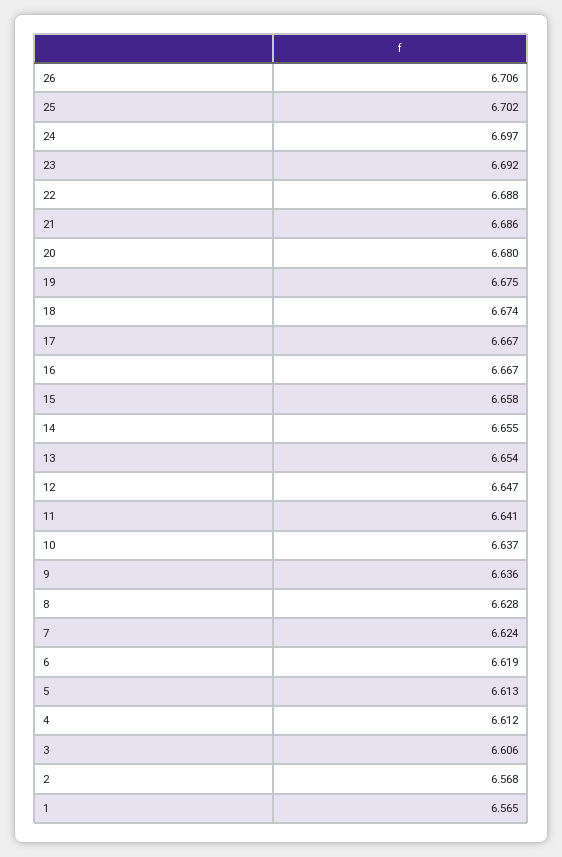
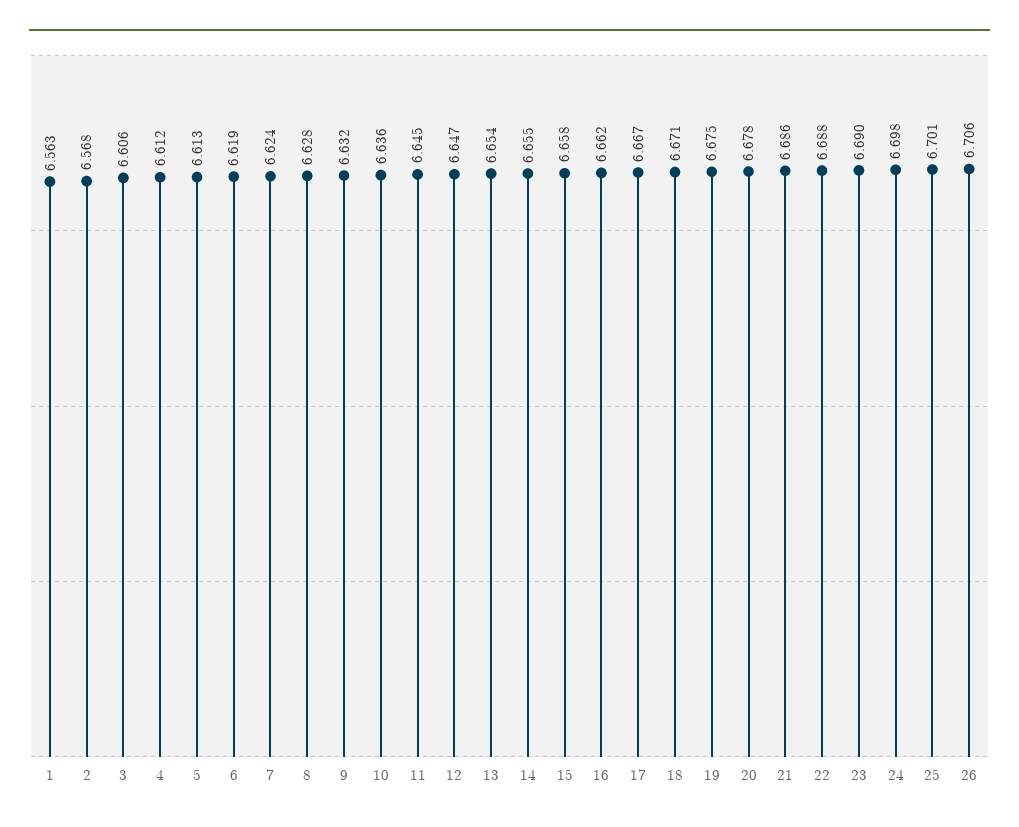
  {
    "26": 6.706,
-   "25": 6.702,
+   "25": 6.701,
-   "24": 6.697,
+   "24": 6.698,
-   "23": 6.692,
+   "23": 6.69,
    "22": 6.688,
    "21": 6.686,
-   "20": 6.68,
+   "20": 6.678,
    "19": 6.675,
-   "18": 6.674,
+   "18": 6.671,
    "17": 6.667,
-   "16": 6.667,
+   "16": 6.662,
    "15": 6.658,
    "14": 6.655,
    "13": 6.654,
    "12": 6.647,
-   "11": 6.641,
+   "11": 6.645,
-   "10": 6.637,
+   "10": 6.636,
-   "9": 6.636,
+   "9": 6.632,
    "8": 6.628,
    "7": 6.624,
    "6": 6.619,
    "5": 6.613,
    "4": 6.612,
    "3": 6.606,
    "2": 6.568,
-   "1": 6.565
+   "1": 6.563
  }

